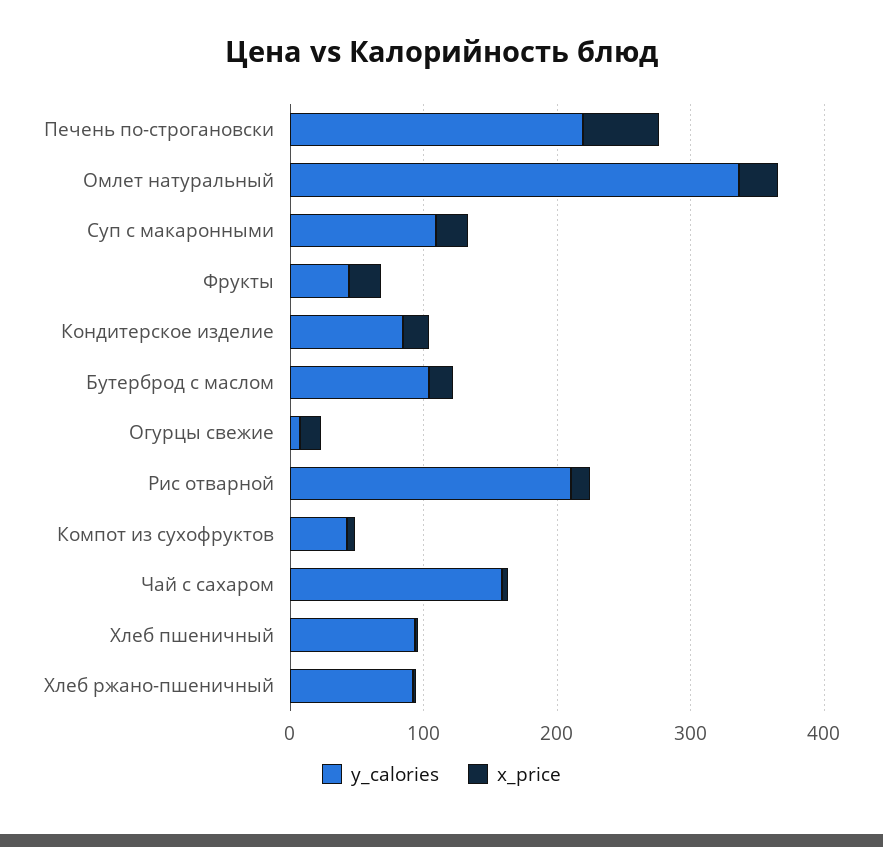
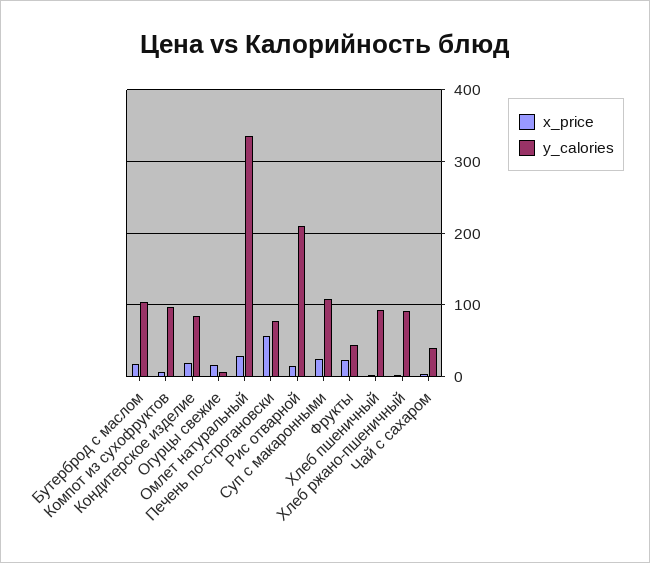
  {
    "y_calories": {
-     "Печень по-строгановски": 220,
+     "Печень по-строгановски": 80,
      "Омлет натуральный": 340,
      "Суп с макаронными": 110,
      "Фрукты": 40,
      "Кондитерское изделие": 80,
      "Бутерброд с маслом": 100,
      "Огурцы свежие": 10,
      "Рис отварной": 210,
-     "Компот из сухофруктов": 40,
+     "Компот из сухофруктов": 100,
-     "Чай с сахаром": 160,
+     "Чай с сахаром": 40,
      "Хлеб пшеничный": 90,
      "Хлеб ржано-пшеничный": 90
    },
    "x_price": {
      "Печень по-строгановски": 60,
      "Омлет натуральный": 30,
      "Суп с макаронными": 20,
      "Фрукты": 20,
      "Кондитерское изделие": 20,
      "Бутерброд с маслом": 20,
      "Огурцы свежие": 20,
      "Рис отварной": 10,
      "Компот из сухофруктов": 10,
      "Чай с сахаром": 0,
      "Хлеб пшеничный": 0,
      "Хлеб ржано-пшеничный": 0
    }
  }

